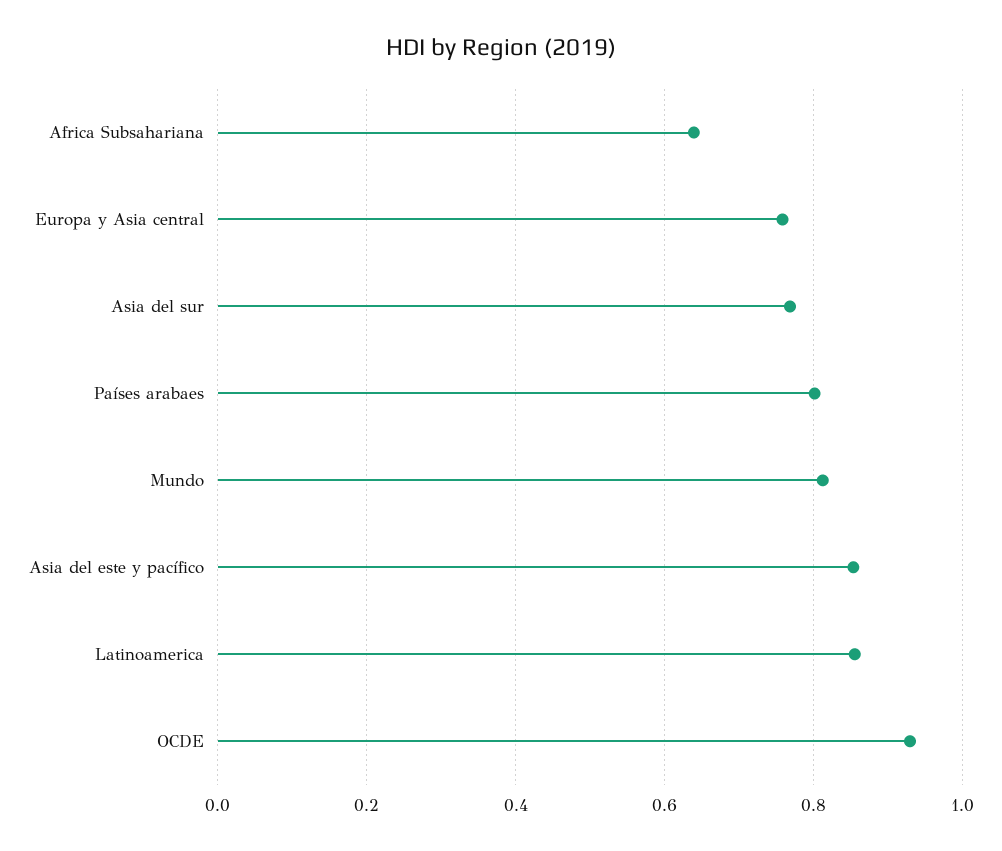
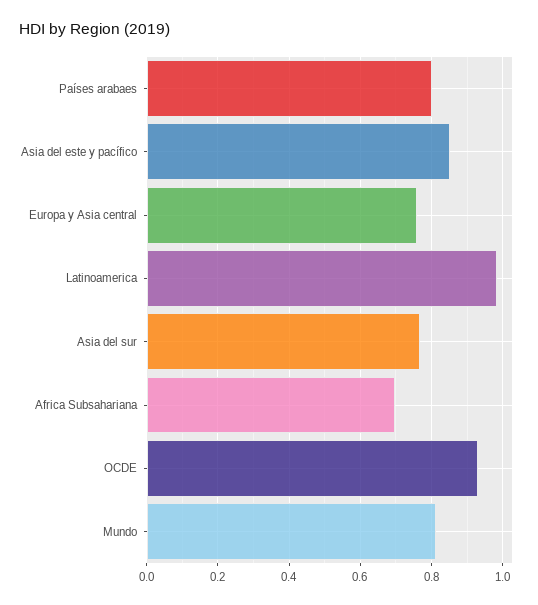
  {
-   "Africa Subsahariana": 0.64,
+   "Africa Subsahariana": 0.7,
    "Europa y Asia central": 0.76,
    "Asia del sur": 0.76,
    "Países arabaes": 0.8,
    "Mundo": 0.82,
    "Asia del este y pacífico": 0.86,
-   "Latinoamerica": 0.86,
+   "Latinoamerica": 0.98,
    "OCDE": 0.92
  }

